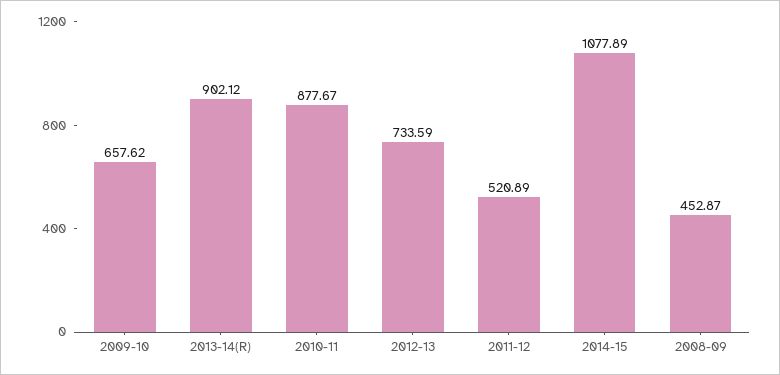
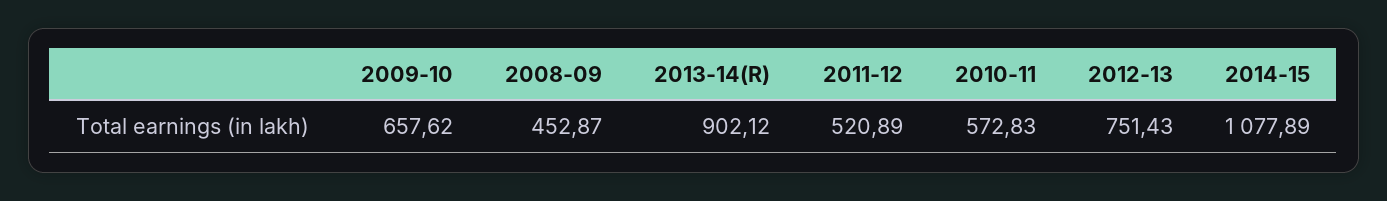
  {
    "2009-10": 657.62,
    "2013-14(R)": 902.12,
-   "2010-11": 877.67,
+   "2010-11": 572.83,
-   "2012-13": 733.59,
+   "2012-13": 751.43,
    "2011-12": 520.89,
    "2014-15": 1077.89,
    "2008-09": 452.87
  }

